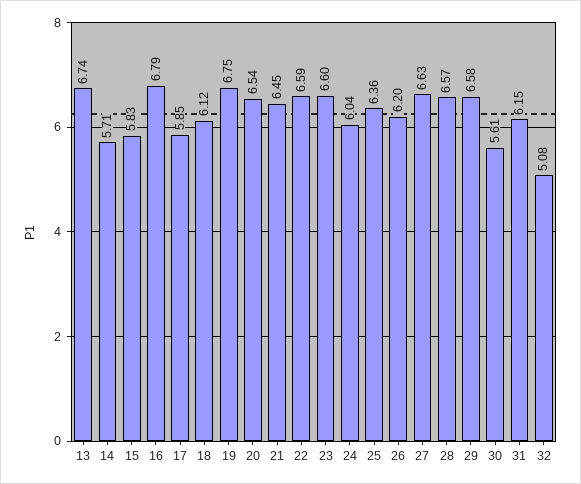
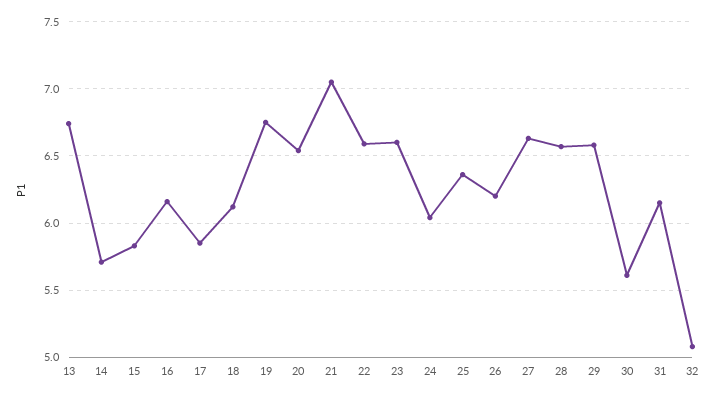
  {
    "13": 6.74,
    "14": 5.71,
    "15": 5.83,
-   "16": 6.79,
+   "16": 6.15,
    "17": 5.85,
    "18": 6.12,
    "19": 6.75,
    "20": 6.54,
-   "21": 6.45,
+   "21": 7.05,
    "22": 6.59,
    "23": 6.6,
    "24": 6.04,
    "25": 6.36,
    "26": 6.2,
    "27": 6.63,
    "28": 6.57,
    "29": 6.58,
    "30": 5.61,
    "31": 6.15,
    "32": 5.08
  }

